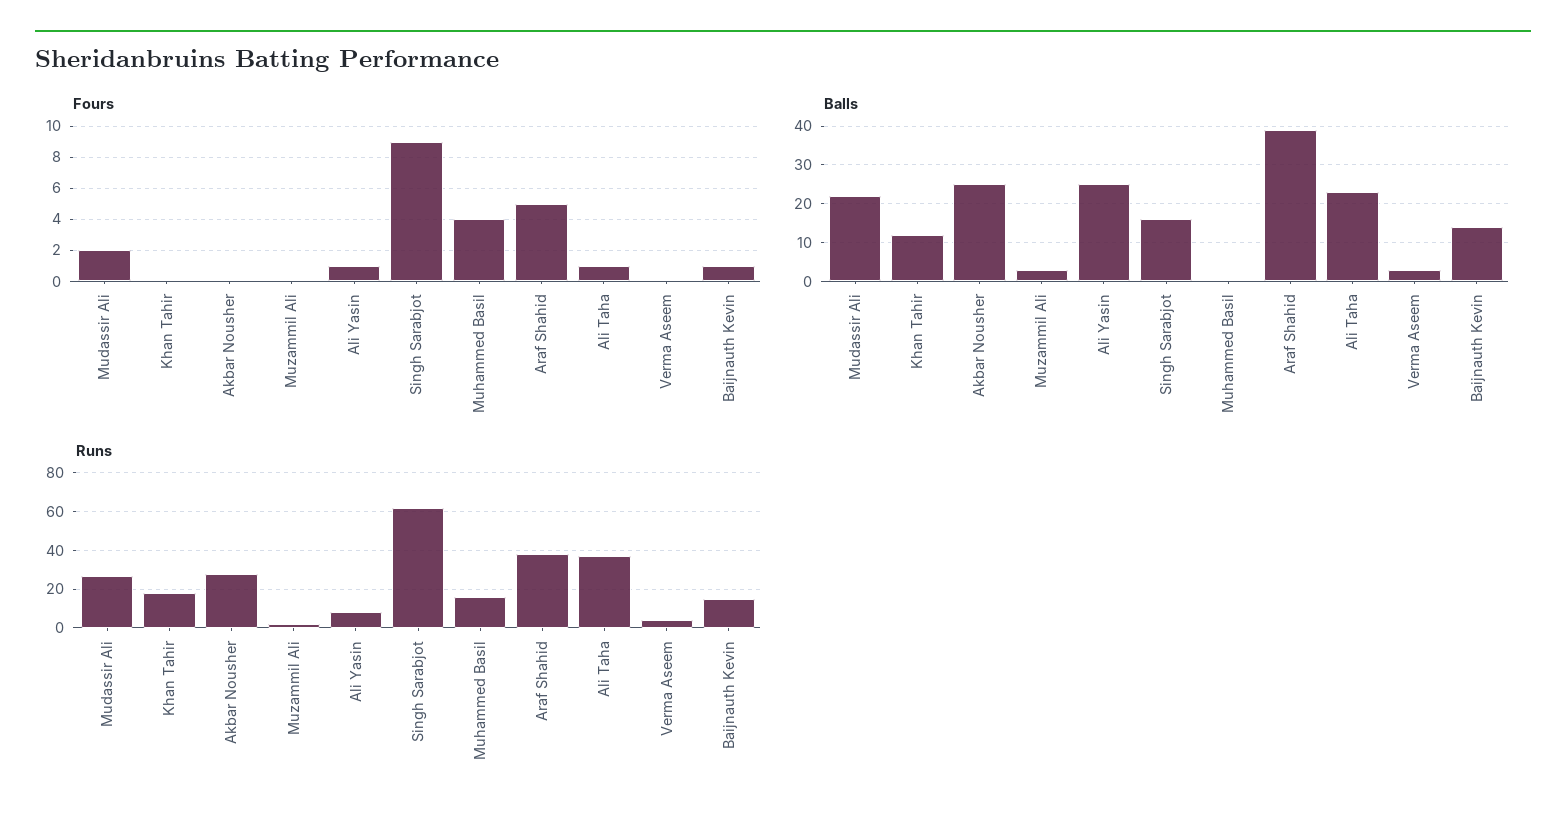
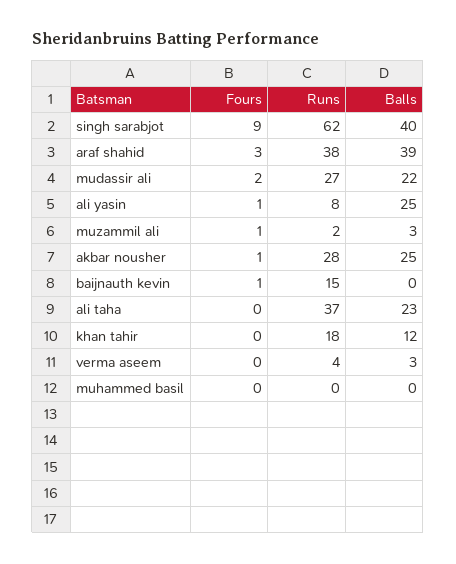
  {
    "Fours": {
      "Mudassir Ali": 2,
      "Khan Tahir": 0,
-     "Akbar Nousher": 0,
+     "Akbar Nousher": 1,
-     "Muzammil Ali": 0,
+     "Muzammil Ali": 1,
      "Ali Yasin": 1,
      "Singh Sarabjot": 9,
-     "Muhammed Basil": 4,
+     "Muhammed Basil": 0,
-     "Araf Shahid": 5,
+     "Araf Shahid": 3,
-     "Ali Taha": 1,
+     "Ali Taha": 0,
      "Verma Aseem": 0,
      "Baijnauth Kevin": 1
    },
    "Balls": {
      "Mudassir Ali": 22,
      "Khan Tahir": 12,
      "Akbar Nousher": 25,
      "Muzammil Ali": 3,
      "Ali Yasin": 25,
-     "Singh Sarabjot": 15,
+     "Singh Sarabjot": 40,
      "Muhammed Basil": 0,
      "Araf Shahid": 39,
      "Ali Taha": 23,
      "Verma Aseem": 3,
-     "Baijnauth Kevin": 15
+     "Baijnauth Kevin": 0
    },
    "Runs": {
      "Mudassir Ali": 27,
      "Khan Tahir": 18,
      "Akbar Nousher": 28,
      "Muzammil Ali": 2,
      "Ali Yasin": 8,
      "Singh Sarabjot": 62,
-     "Muhammed Basil": 15,
+     "Muhammed Basil": 0,
      "Araf Shahid": 38,
      "Ali Taha": 37,
      "Verma Aseem": 4,
      "Baijnauth Kevin": 15
    }
  }

